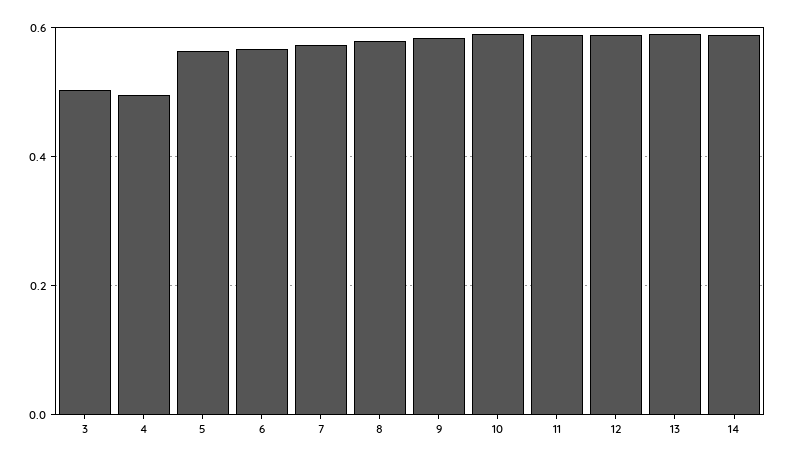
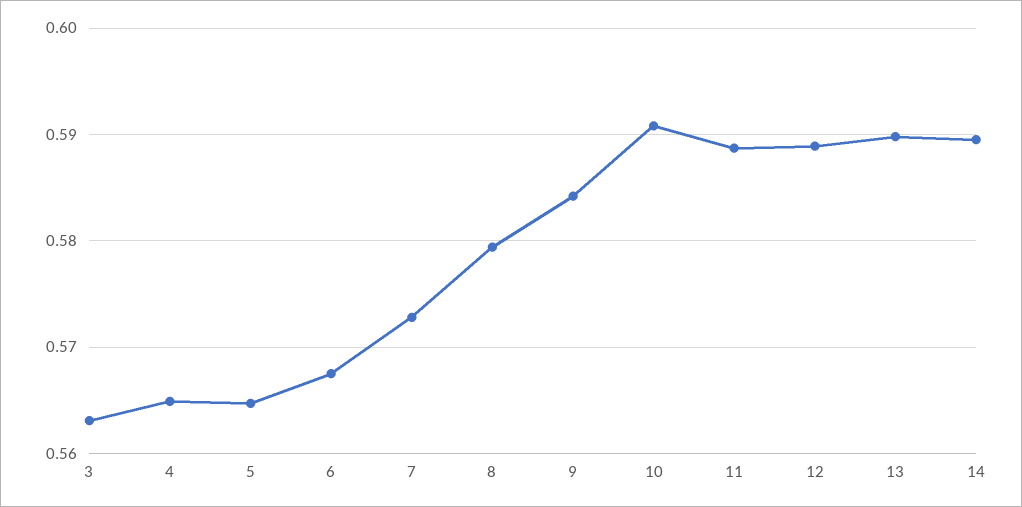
  {
-   "3": 0.5,
+   "3": 0.563,
-   "4": 0.5,
+   "4": 0.565,
    "5": 0.565,
    "6": 0.568,
    "7": 0.573,
    "8": 0.579,
    "9": 0.584,
    "10": 0.591,
    "11": 0.589,
    "12": 0.589,
    "13": 0.59,
    "14": 0.59
  }

